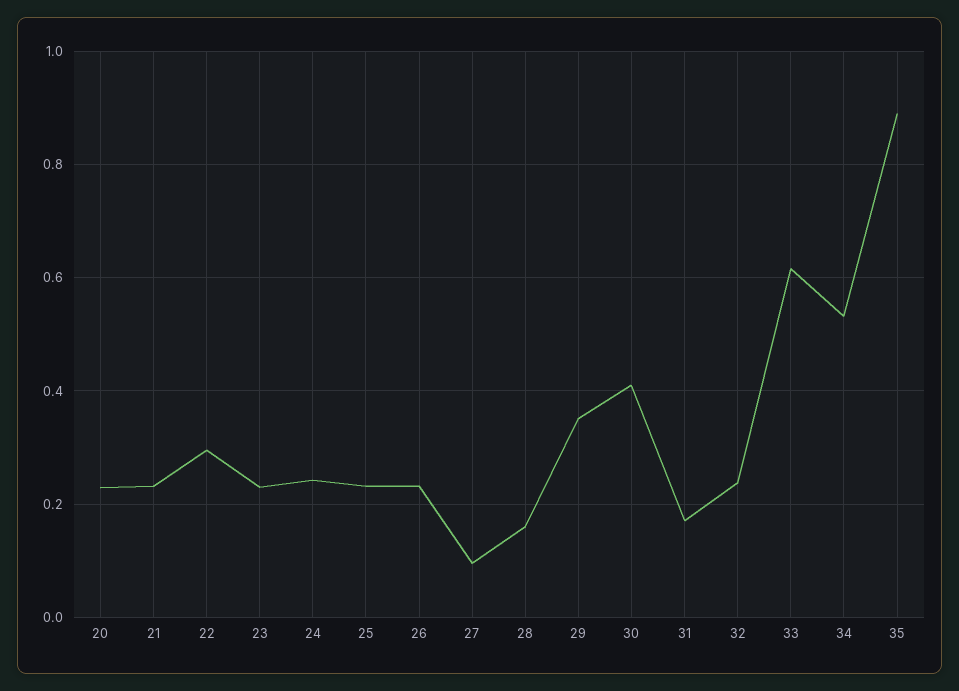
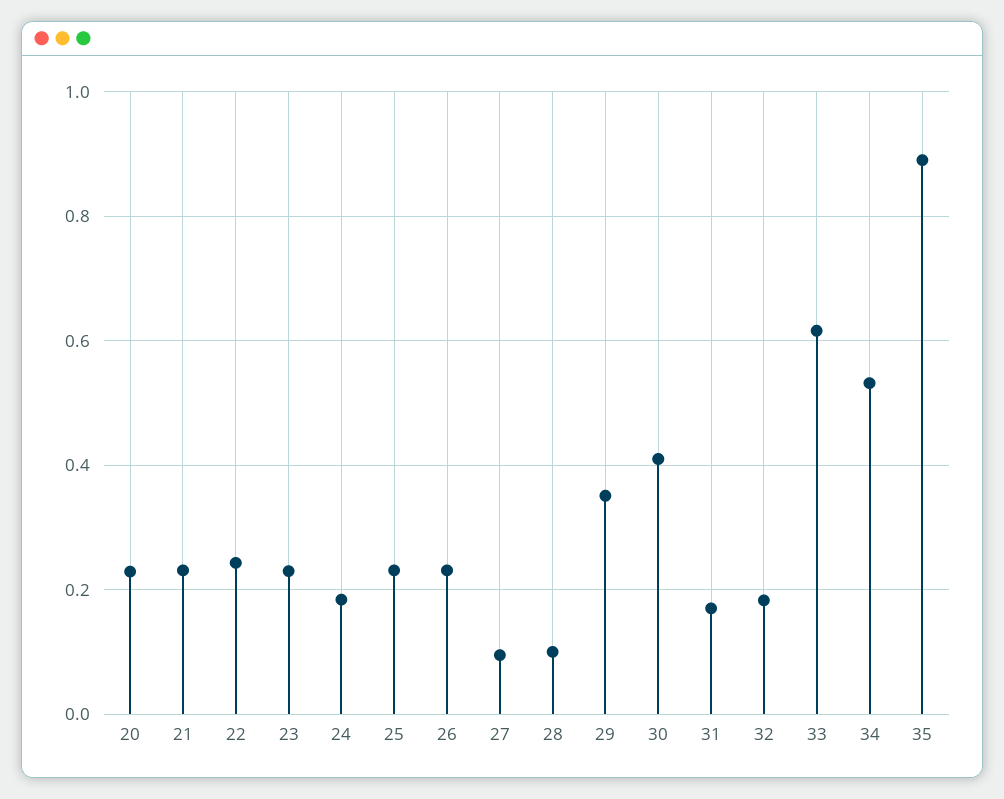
  {
    "20": 0.22,
    "21": 0.24,
-   "22": 0.3,
+   "22": 0.24,
    "23": 0.24,
-   "24": 0.24,
+   "24": 0.18,
    "25": 0.24,
    "26": 0.24,
    "27": 0.1,
-   "28": 0.16,
+   "28": 0.1,
    "29": 0.36,
    "30": 0.42,
    "31": 0.18,
-   "32": 0.24,
+   "32": 0.18,
    "33": 0.62,
    "34": 0.54,
    "35": 0.9
  }

